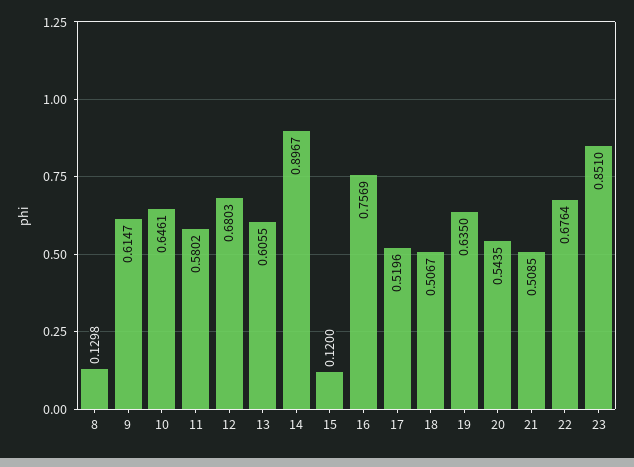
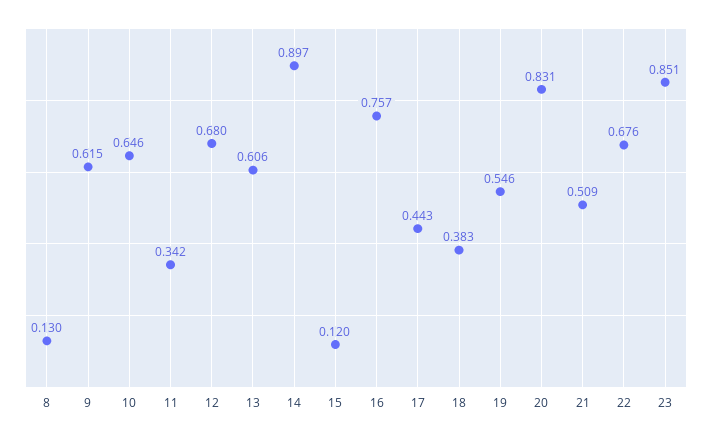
  {
    "8": 0.1298,
    "9": 0.6147,
    "10": 0.6461,
-   "11": 0.5802,
+   "11": 0.342,
    "12": 0.6803,
    "13": 0.6055,
    "14": 0.8967,
    "15": 0.12,
    "16": 0.7569,
-   "17": 0.5196,
+   "17": 0.443,
-   "18": 0.5067,
+   "18": 0.383,
-   "19": 0.635,
+   "19": 0.546,
-   "20": 0.5435,
+   "20": 0.831,
    "21": 0.5085,
    "22": 0.6764,
    "23": 0.851
  }

